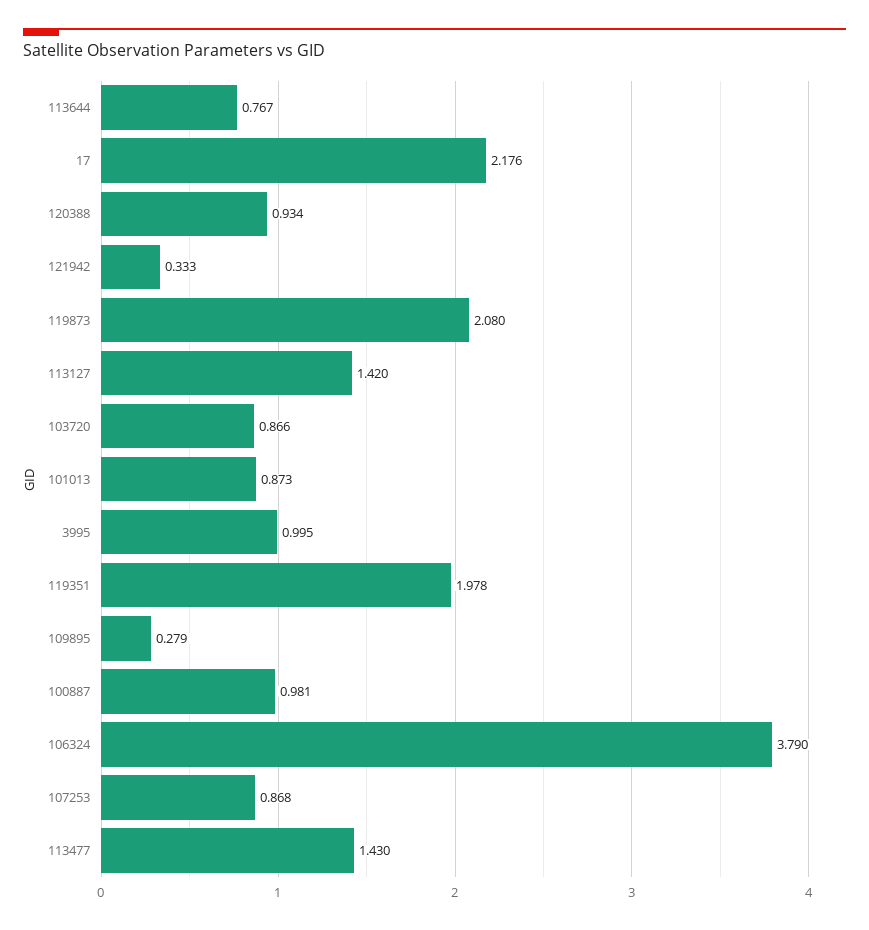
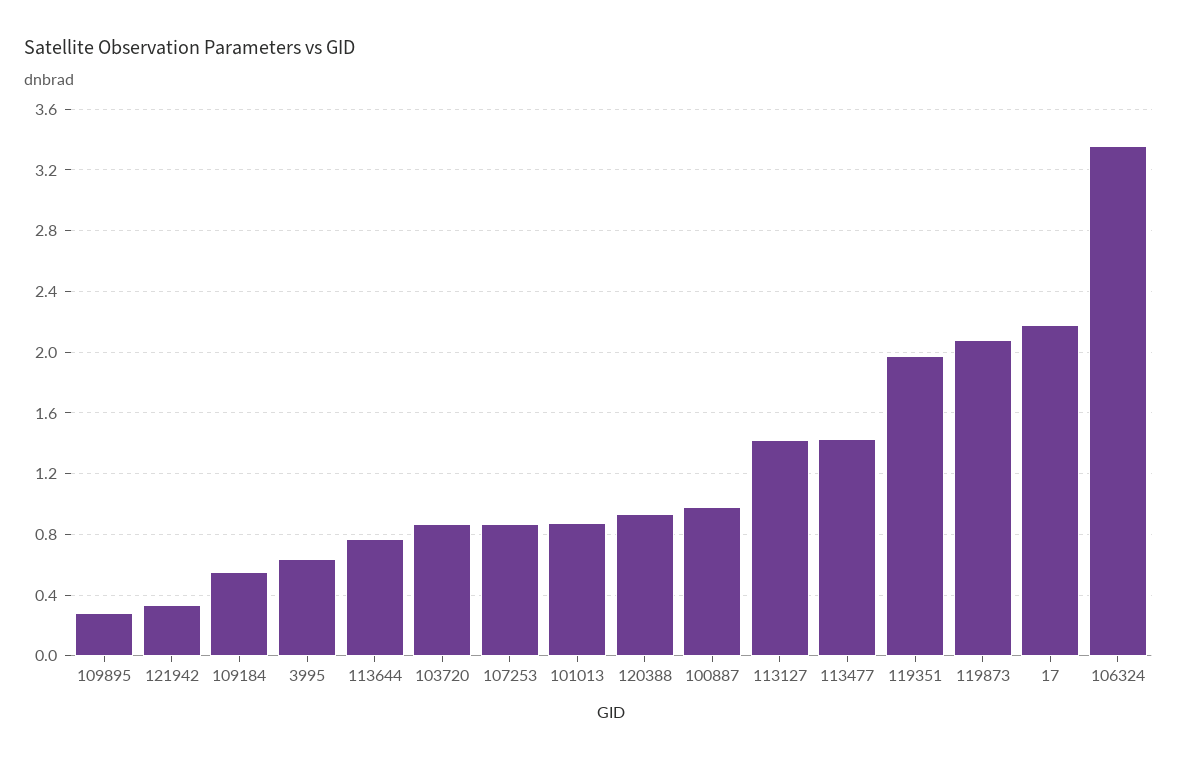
  {
    "113644": 0.767,
    "17": 2.176,
    "120388": 0.934,
    "121942": 0.333,
    "119873": 2.08,
    "113127": 1.42,
    "103720": 0.866,
    "101013": 0.873,
-   "3995": 0.995,
+   "3995": 0.65,
    "119351": 1.978,
    "109895": 0.279,
    "100887": 0.981,
-   "106324": 3.79,
+   "106324": 3.35,
    "107253": 0.868,
-   "113477": 1.43
+   "113477": 1.43,
+   "109184": 0.55
  }

